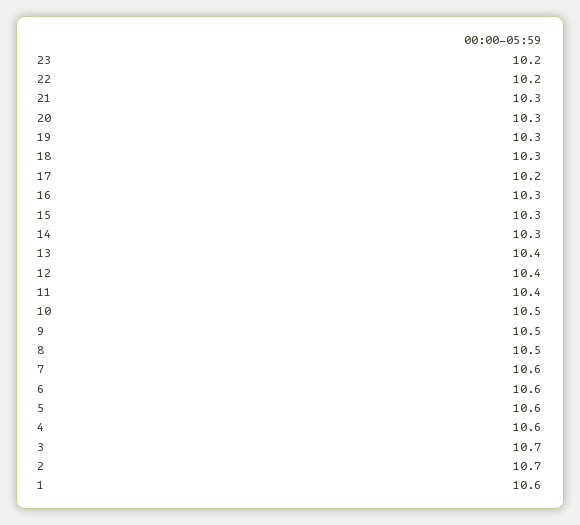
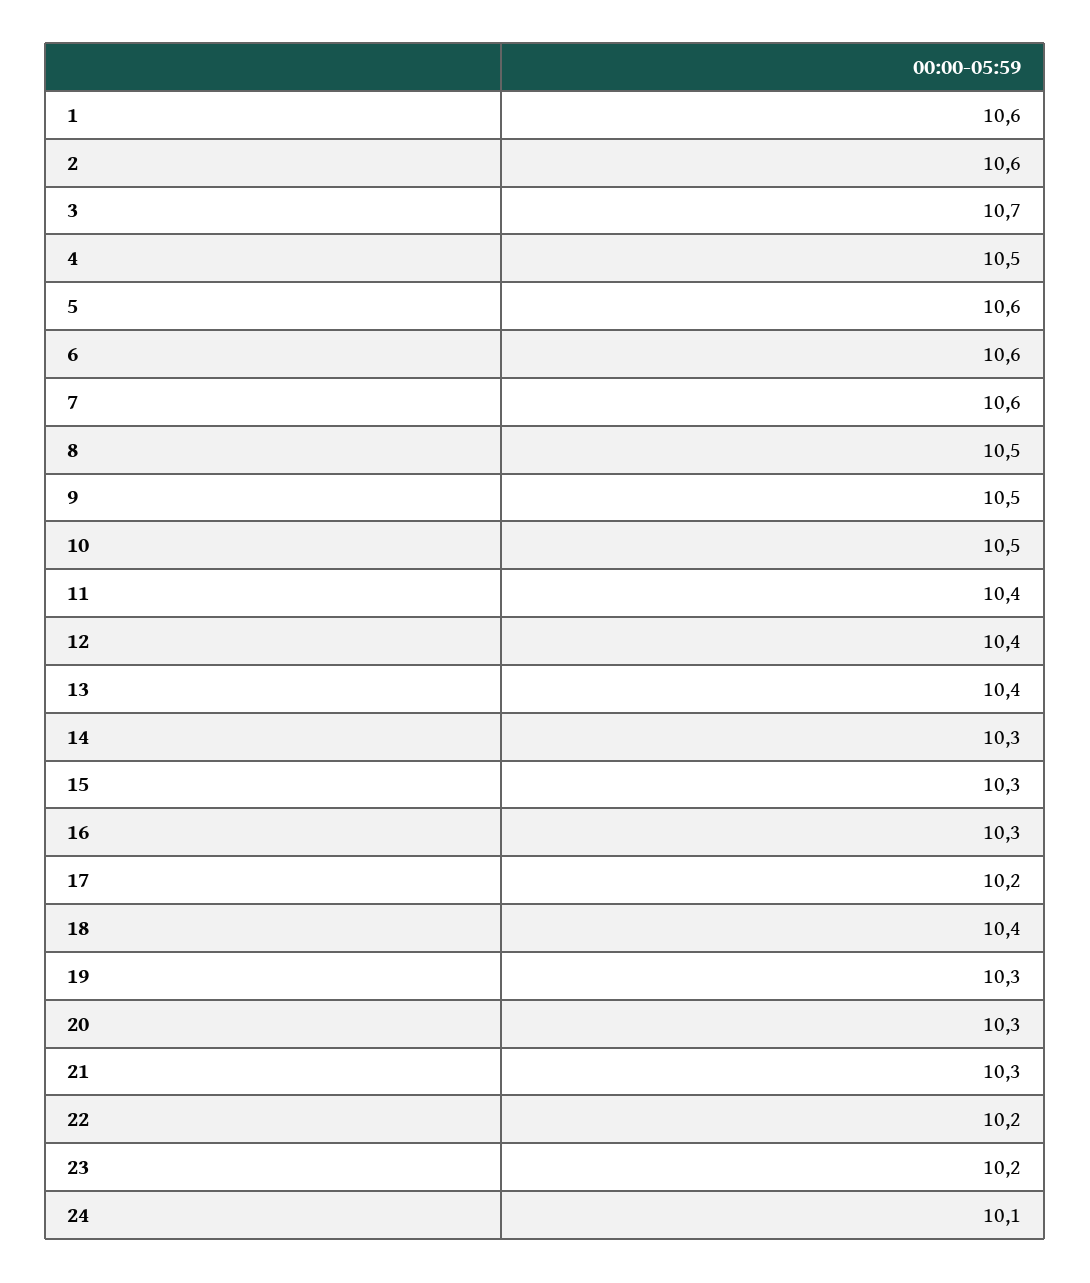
  {
    "23": 10.2,
    "22": 10.2,
    "21": 10.3,
    "20": 10.3,
    "19": 10.3,
-   "18": 10.3,
+   "18": 10.4,
    "17": 10.2,
    "16": 10.3,
    "15": 10.3,
    "14": 10.3,
    "13": 10.4,
    "12": 10.4,
    "11": 10.4,
    "10": 10.5,
    "9": 10.5,
    "8": 10.5,
    "7": 10.6,
    "6": 10.6,
    "5": 10.6,
-   "4": 10.6,
+   "4": 10.5,
    "3": 10.7,
-   "2": 10.7,
+   "2": 10.6,
-   "1": 10.6
+   "1": 10.6,
+   "24": 10.1
  }

